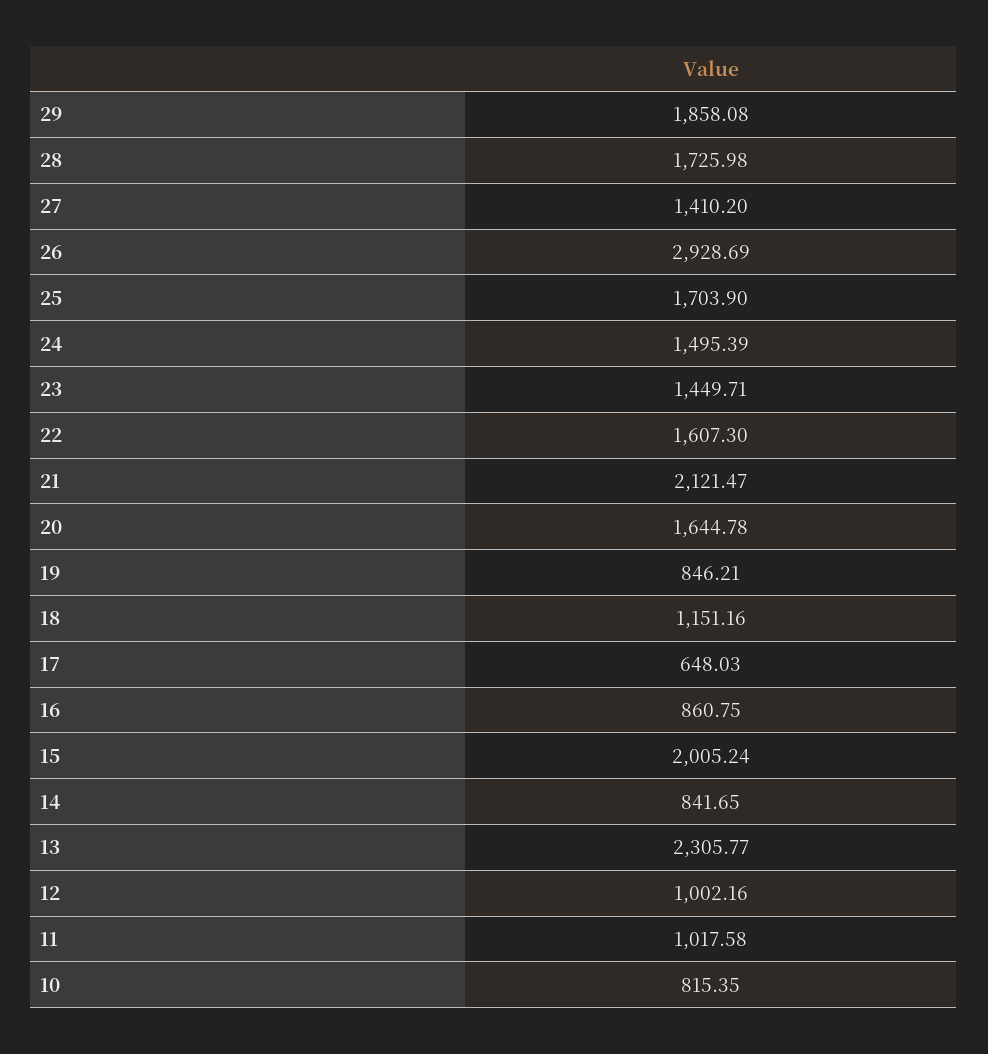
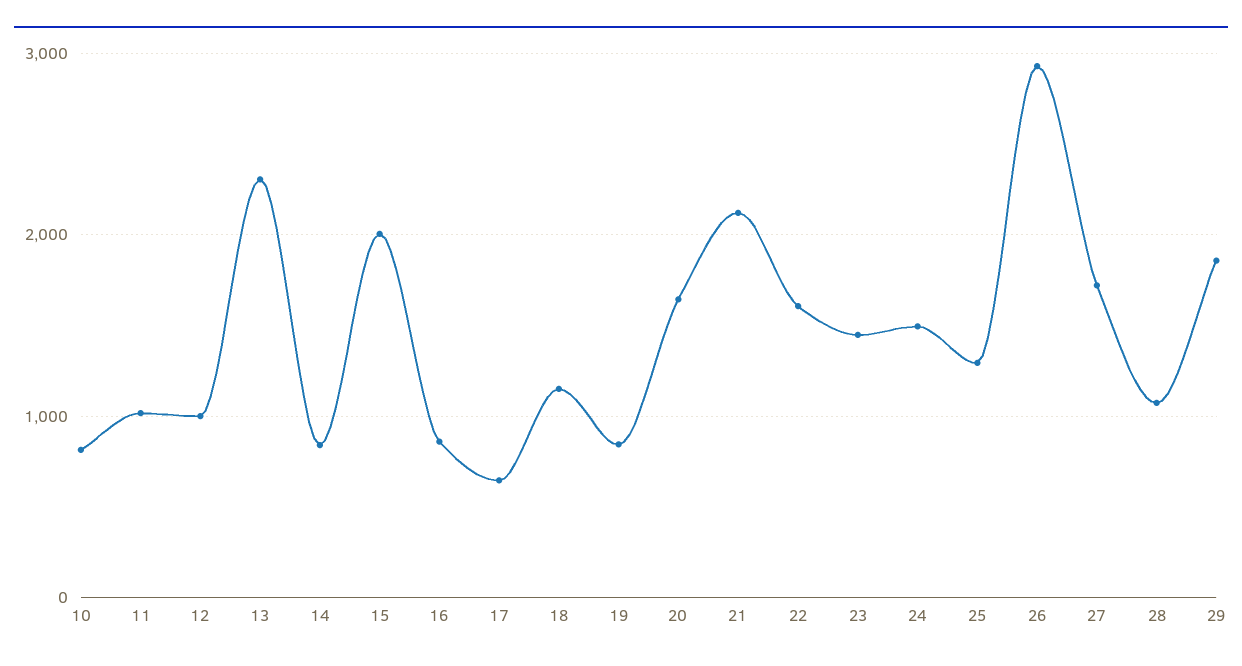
  {
    "29": 1858.08,
-   "28": 1725.98,
+   "28": 1100,
-   "27": 1410.2,
+   "27": 1700,
    "26": 2928.69,
-   "25": 1703.9,
+   "25": 1300,
    "24": 1495.39,
    "23": 1449.71,
    "22": 1607.3,
    "21": 2121.47,
    "20": 1644.78,
    "19": 846.21,
    "18": 1151.16,
    "17": 648.03,
    "16": 860.75,
    "15": 2005.24,
    "14": 841.65,
    "13": 2305.77,
    "12": 1002.16,
    "11": 1017.58,
    "10": 815.35
  }

